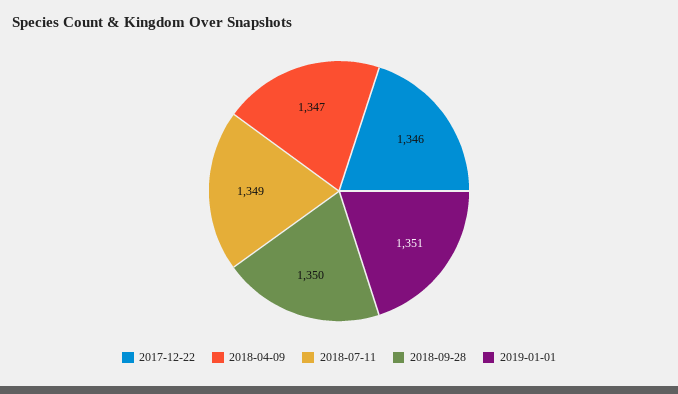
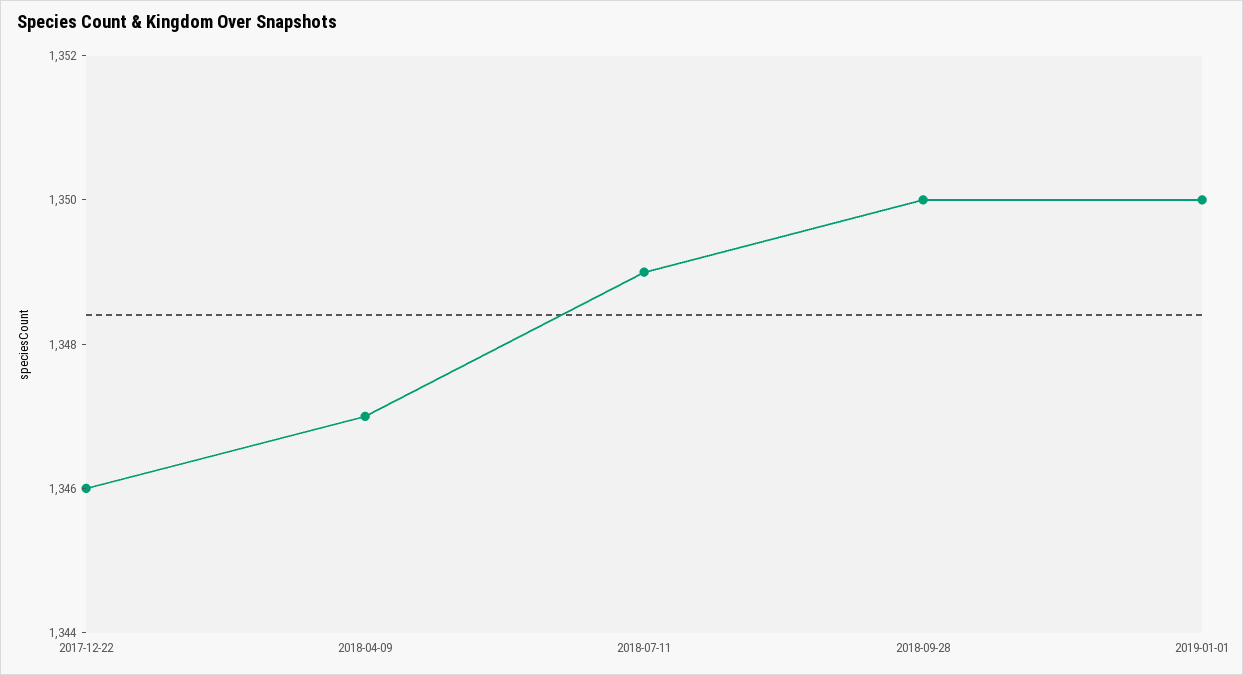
  {
    "2017-12-22": 1346,
    "2018-04-09": 1347,
    "2018-07-11": 1349,
    "2018-09-28": 1350,
-   "2019-01-01": 1351
+   "2019-01-01": 1350
  }

